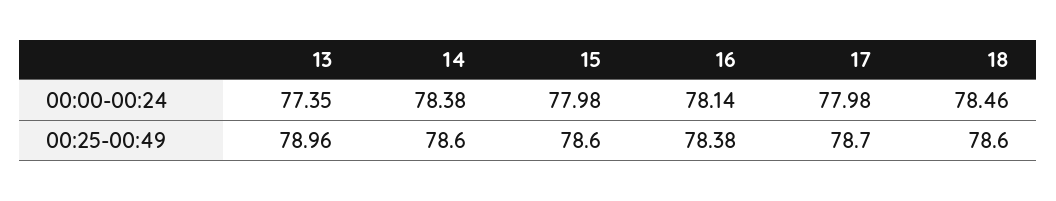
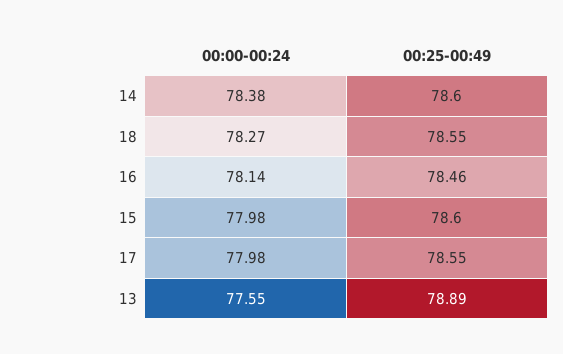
  {
    "13": {
-     "00:00-00:24": 77.35,
+     "00:00-00:24": 77.55,
-     "00:25-00:49": 78.96
+     "00:25-00:49": 78.89
    },
    "14": {
      "00:00-00:24": 78.38,
      "00:25-00:49": 78.6
    },
    "15": {
      "00:00-00:24": 77.98,
      "00:25-00:49": 78.6
    },
    "16": {
      "00:00-00:24": 78.14,
-     "00:25-00:49": 78.38
+     "00:25-00:49": 78.46
    },
    "17": {
      "00:00-00:24": 77.98,
-     "00:25-00:49": 78.7
+     "00:25-00:49": 78.55
    },
    "18": {
-     "00:00-00:24": 78.46,
+     "00:00-00:24": 78.27,
-     "00:25-00:49": 78.6
+     "00:25-00:49": 78.55
    }
  }

